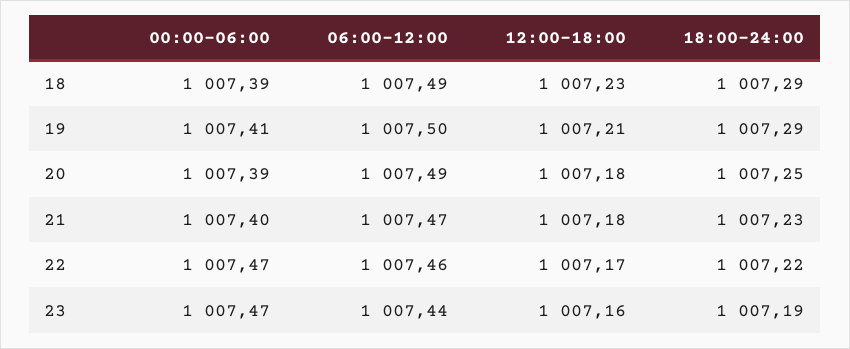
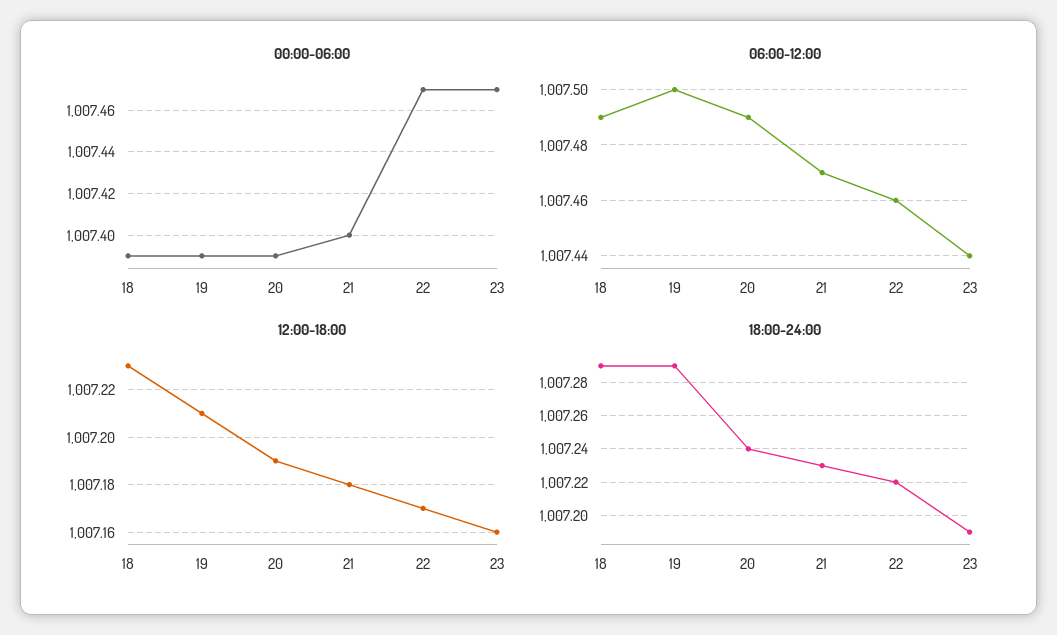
  {
    "00:00-06:00": {
      "18": 1007.39,
-     "19": 1007.41,
+     "19": 1007.39,
      "20": 1007.39,
      "21": 1007.4,
      "22": 1007.47,
      "23": 1007.47
    },
    "06:00-12:00": {
      "18": 1007.49,
      "19": 1007.5,
      "20": 1007.49,
      "21": 1007.47,
      "22": 1007.46,
      "23": 1007.44
    },
    "12:00-18:00": {
      "18": 1007.23,
      "19": 1007.21,
-     "20": 1007.18,
+     "20": 1007.19,
      "21": 1007.18,
      "22": 1007.17,
      "23": 1007.16
    },
    "18:00-24:00": {
      "18": 1007.29,
      "19": 1007.29,
-     "20": 1007.25,
+     "20": 1007.24,
      "21": 1007.23,
      "22": 1007.22,
      "23": 1007.19
    }
  }

